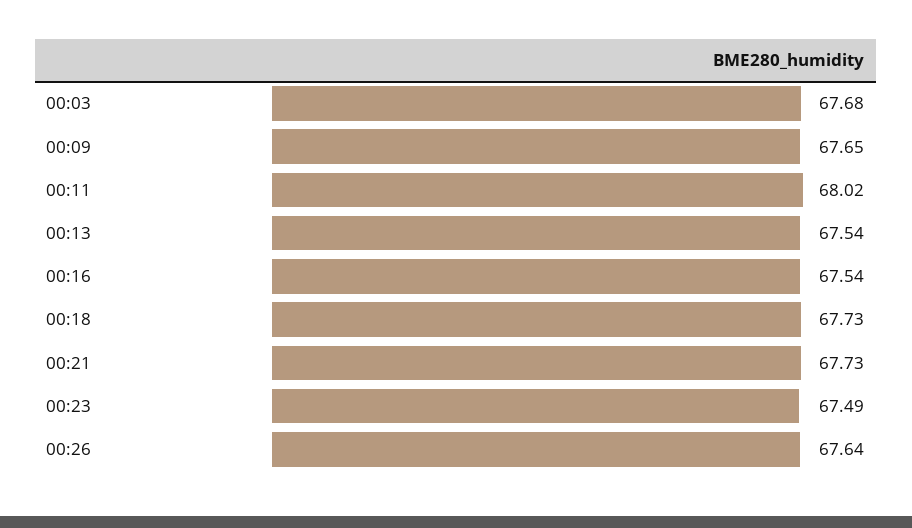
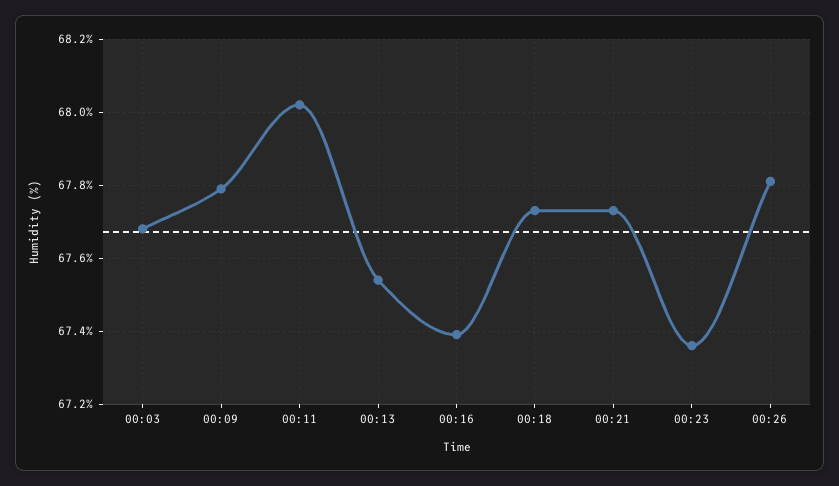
  {
    "00:03": 67.68,
-   "00:09": 67.65,
+   "00:09": 67.8,
    "00:11": 68.02,
    "00:13": 67.54,
-   "00:16": 67.54,
+   "00:16": 67.4,
    "00:18": 67.73,
    "00:21": 67.73,
-   "00:23": 67.49,
+   "00:23": 67.35,
-   "00:26": 67.64
+   "00:26": 67.8
  }

